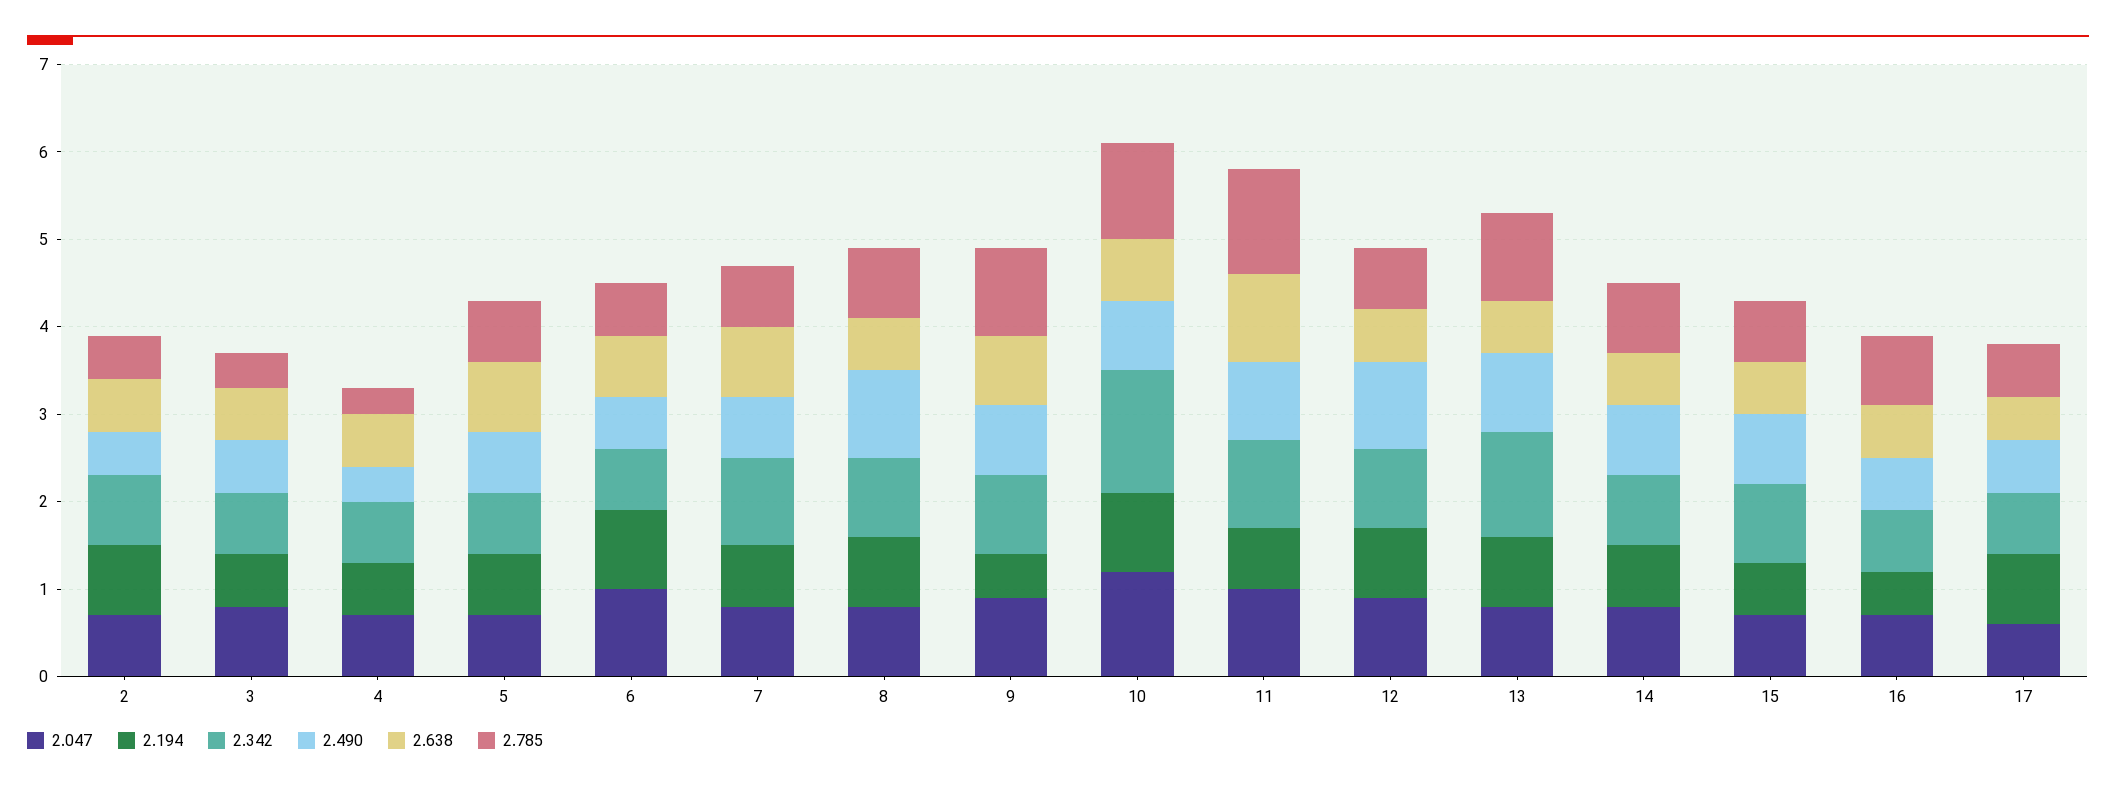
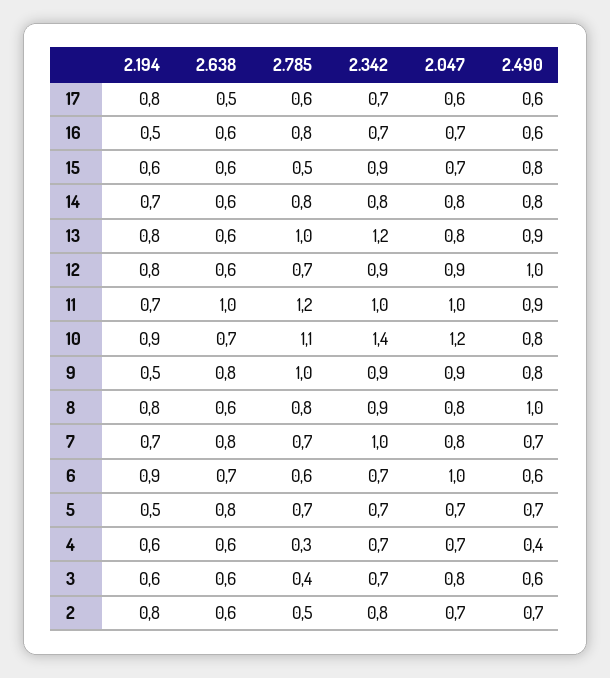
  {
    "2.047": {
      "2": 0.7,
      "3": 0.8,
      "4": 0.7,
      "5": 0.7,
      "6": 1,
      "7": 0.8,
      "8": 0.8,
      "9": 0.9,
      "10": 1.2,
      "11": 1,
      "12": 0.9,
      "13": 0.8,
      "14": 0.8,
      "15": 0.7,
      "16": 0.7,
      "17": 0.6
    },
    "2.194": {
      "2": 0.8,
      "3": 0.6,
      "4": 0.6,
-     "5": 0.7,
+     "5": 0.5,
      "6": 0.9,
      "7": 0.7,
      "8": 0.8,
      "9": 0.5,
      "10": 0.9,
      "11": 0.7,
      "12": 0.8,
      "13": 0.8,
      "14": 0.7,
      "15": 0.6,
      "16": 0.5,
      "17": 0.8
    },
    "2.342": {
      "2": 0.8,
      "3": 0.7,
      "4": 0.7,
      "5": 0.7,
      "6": 0.7,
      "7": 1,
      "8": 0.9,
      "9": 0.9,
      "10": 1.4,
      "11": 1,
      "12": 0.9,
      "13": 1.2,
      "14": 0.8,
      "15": 0.9,
      "16": 0.7,
      "17": 0.7
    },
    "2.490": {
-     "2": 0.5,
+     "2": 0.7,
      "3": 0.6,
      "4": 0.4,
      "5": 0.7,
      "6": 0.6,
      "7": 0.7,
      "8": 1,
      "9": 0.8,
      "10": 0.8,
      "11": 0.9,
      "12": 1,
      "13": 0.9,
      "14": 0.8,
      "15": 0.8,
      "16": 0.6,
      "17": 0.6
    },
    "2.638": {
      "2": 0.6,
      "3": 0.6,
      "4": 0.6,
      "5": 0.8,
      "6": 0.7,
      "7": 0.8,
      "8": 0.6,
      "9": 0.8,
      "10": 0.7,
      "11": 1,
      "12": 0.6,
      "13": 0.6,
      "14": 0.6,
      "15": 0.6,
      "16": 0.6,
      "17": 0.5
    },
    "2.785": {
      "2": 0.5,
      "3": 0.4,
      "4": 0.3,
      "5": 0.7,
      "6": 0.6,
      "7": 0.7,
      "8": 0.8,
      "9": 1,
      "10": 1.1,
      "11": 1.2,
      "12": 0.7,
      "13": 1,
      "14": 0.8,
-     "15": 0.7,
+     "15": 0.5,
      "16": 0.8,
      "17": 0.6
    }
  }

